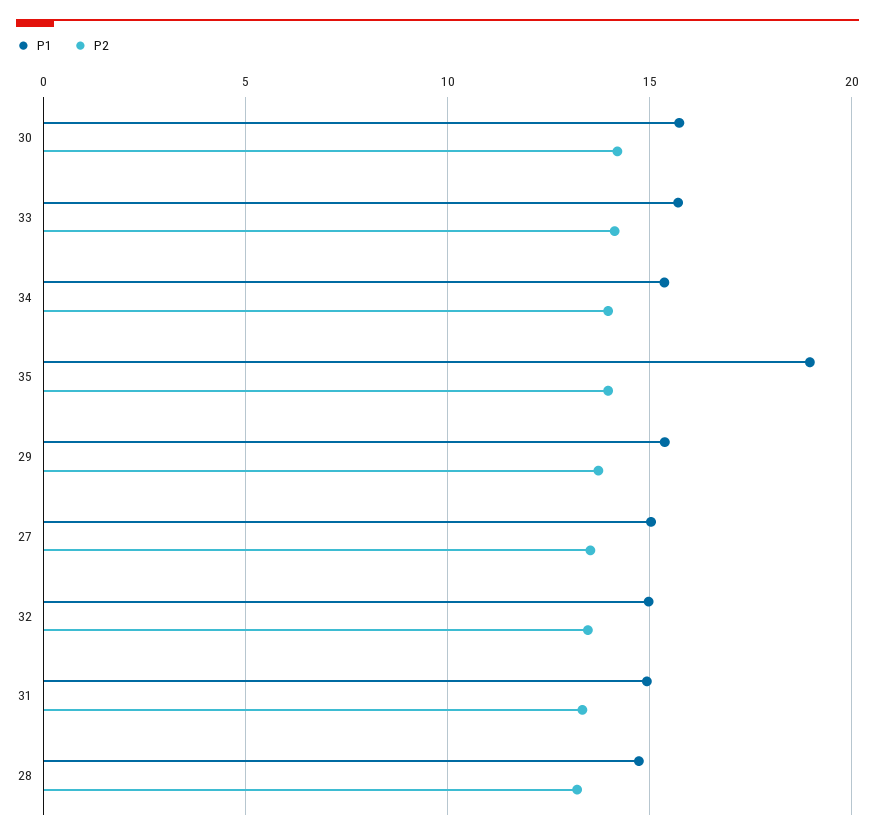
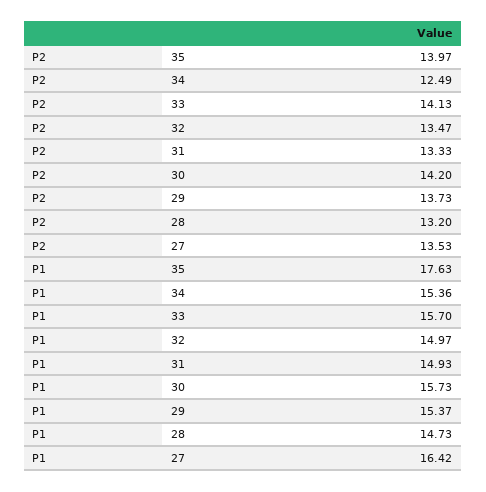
  {
    "P1": {
      "30": 15.73,
      "33": 15.7,
      "34": 15.36,
-     "35": 19,
+     "35": 17.63,
      "29": 15.37,
-     "27": 15,
+     "27": 16.42,
      "32": 14.97,
      "31": 14.93,
      "28": 14.73
    },
    "P2": {
      "30": 14.2,
      "33": 14.13,
-     "34": 14,
+     "34": 12.49,
      "35": 13.97,
      "29": 13.73,
      "27": 13.53,
      "32": 13.47,
      "31": 13.33,
      "28": 13.2
    }
  }

